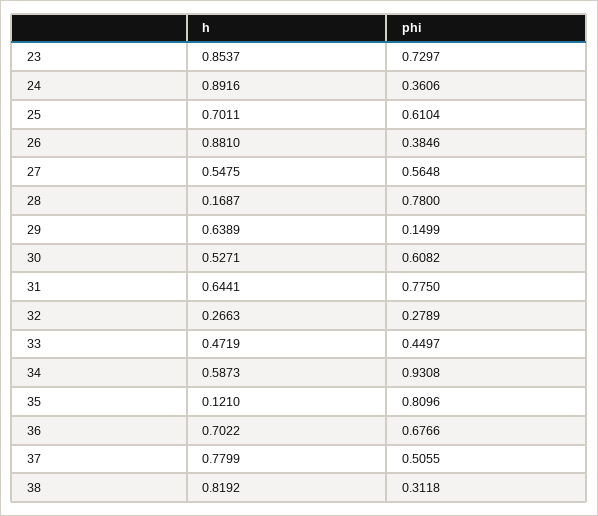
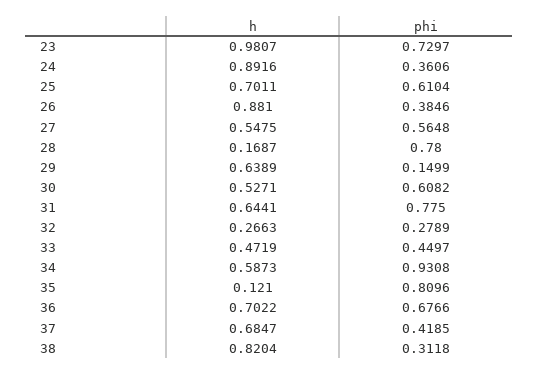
  {
    "h": {
-     "23": 0.8537,
+     "23": 0.9807,
      "24": 0.8916,
      "25": 0.7011,
      "26": 0.881,
      "27": 0.5475,
      "28": 0.1687,
      "29": 0.6389,
      "30": 0.5271,
      "31": 0.6441,
      "32": 0.2663,
      "33": 0.4719,
      "34": 0.5873,
      "35": 0.121,
      "36": 0.7022,
-     "37": 0.7799,
+     "37": 0.6847,
-     "38": 0.8192
+     "38": 0.8204
    },
    "phi": {
      "23": 0.7297,
      "24": 0.3606,
      "25": 0.6104,
      "26": 0.3846,
      "27": 0.5648,
      "28": 0.78,
      "29": 0.1499,
      "30": 0.6082,
      "31": 0.775,
      "32": 0.2789,
      "33": 0.4497,
      "34": 0.9308,
      "35": 0.8096,
      "36": 0.6766,
-     "37": 0.5055,
+     "37": 0.4185,
      "38": 0.3118
    }
  }

